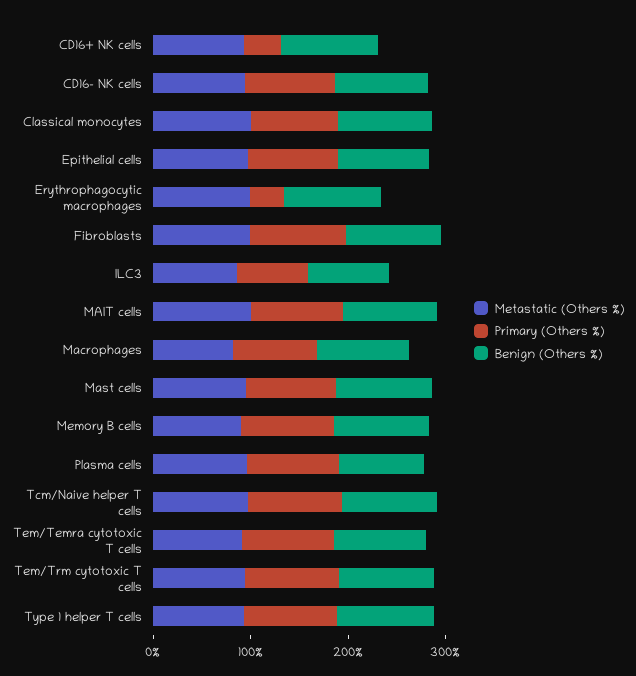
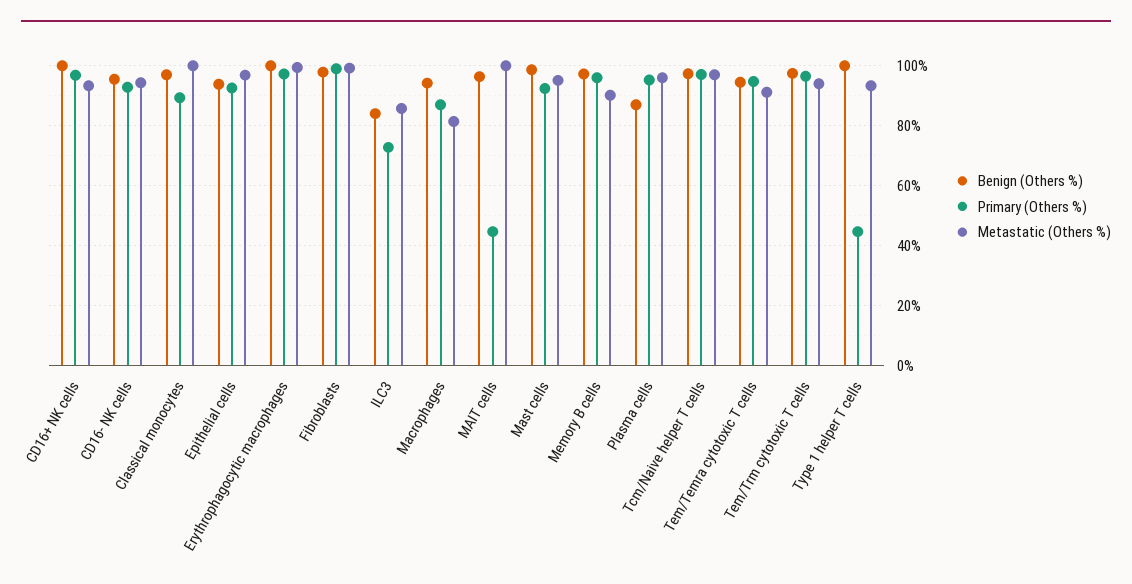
  {
    "Metastatic (Others %)": {
      "CD16+ NK cells": 92.5,
      "CD16- NK cells": 95,
      "Classical monocytes": 100,
      "Epithelial cells": 97.5,
      "Erythrophagocytic macrophages": 100,
      "Fibroblasts": 100,
      "ILC3": 85,
      "MAIT cells": 100,
      "Macrophages": 82.5,
      "Mast cells": 95,
      "Memory B cells": 90,
      "Plasma cells": 95,
      "Tcm/Naive helper T cells": 97.5,
      "Tem/Temra cytotoxic T cells": 90,
      "Tem/Trm cytotoxic T cells": 95,
      "Type 1 helper T cells": 92.5
    },
    "Primary (Others %)": {
-     "CD16+ NK cells": 40,
+     "CD16+ NK cells": 97.5,
      "CD16- NK cells": 92.5,
      "Classical monocytes": 90,
      "Epithelial cells": 92.5,
-     "Erythrophagocytic macrophages": 40,
+     "Erythrophagocytic macrophages": 97.5,
      "Fibroblasts": 100,
      "ILC3": 72.5,
-     "MAIT cells": 100,
+     "MAIT cells": 45,
      "Macrophages": 87.5,
      "Mast cells": 92.5,
      "Memory B cells": 95,
      "Plasma cells": 95,
      "Tcm/Naive helper T cells": 97.5,
      "Tem/Temra cytotoxic T cells": 95,
      "Tem/Trm cytotoxic T cells": 97.5,
-     "Type 1 helper T cells": 100
+     "Type 1 helper T cells": 45
    },
    "Benign (Others %)": {
      "CD16+ NK cells": 100,
      "CD16- NK cells": 95,
      "Classical monocytes": 97.5,
      "Epithelial cells": 95,
      "Erythrophagocytic macrophages": 100,
      "Fibroblasts": 97.5,
      "ILC3": 85,
      "MAIT cells": 97.5,
      "Macrophages": 95,
      "Mast cells": 97.5,
      "Memory B cells": 97.5,
      "Plasma cells": 87.5,
      "Tcm/Naive helper T cells": 97.5,
      "Tem/Temra cytotoxic T cells": 95,
      "Tem/Trm cytotoxic T cells": 97.5,
      "Type 1 helper T cells": 100
    }
  }

